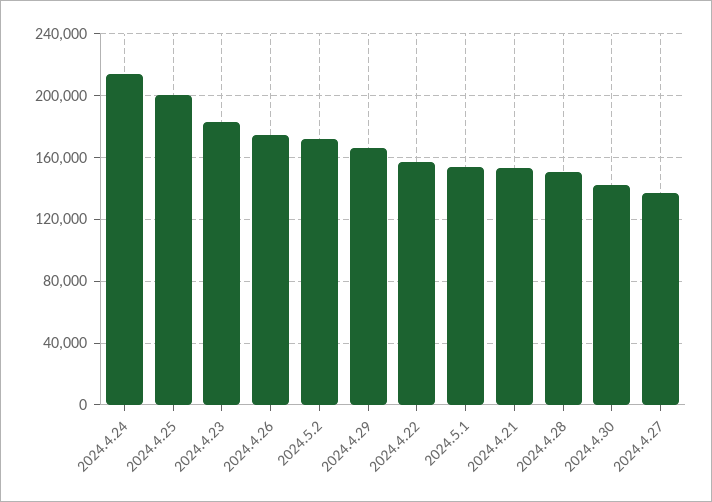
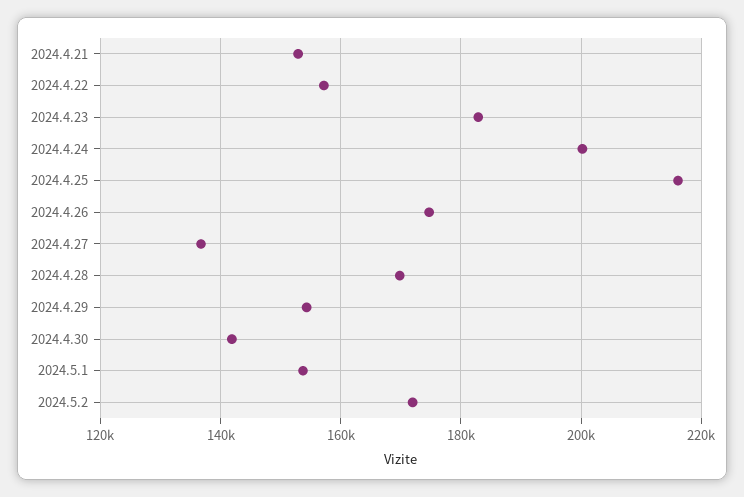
  {
-   "2024.4.24": 215000,
+   "2024.4.24": 200000,
-   "2024.4.25": 200000,
+   "2024.4.25": 216000,
    "2024.4.23": 182000,
    "2024.4.26": 174000,
    "2024.5.2": 172000,
-   "2024.4.29": 165000,
+   "2024.4.29": 154000,
    "2024.4.22": 158000,
    "2024.5.1": 154000,
    "2024.4.21": 152000,
-   "2024.4.28": 150000,
+   "2024.4.28": 170000,
    "2024.4.30": 142000,
    "2024.4.27": 136000
  }

